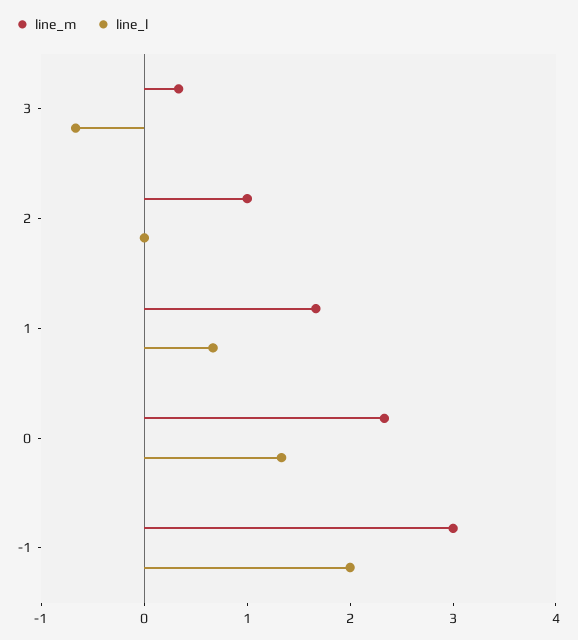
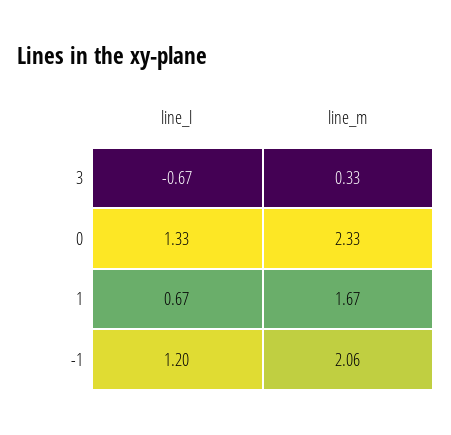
  {
    "line_m": {
      "3": 0.33,
-     "2": 1,
      "1": 1.67,
      "0": 2.33,
-     "-1": 3
+     "-1": 2.06
    },
    "line_l": {
      "3": -0.67,
-     "2": 0,
      "1": 0.67,
      "0": 1.33,
-     "-1": 2
+     "-1": 1.2
    }
  }

